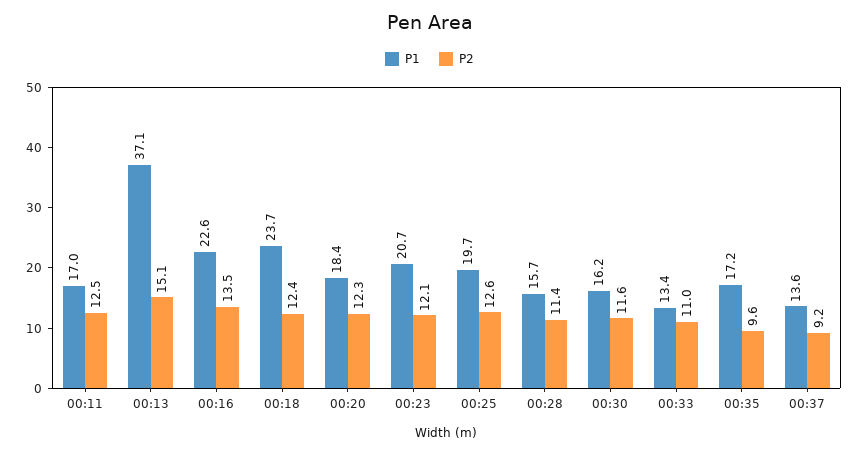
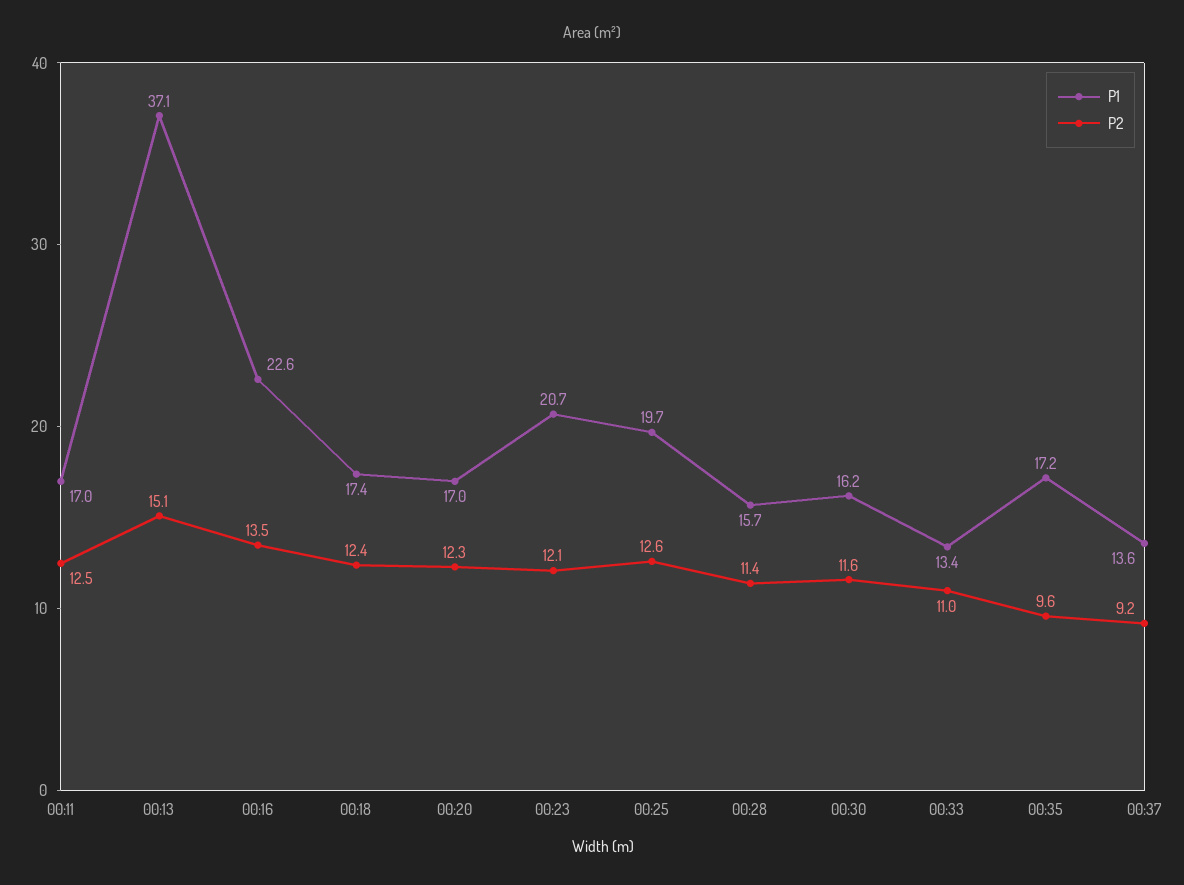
  {
    "P1": {
      "00:11": 17,
      "00:13": 37.1,
      "00:16": 22.6,
-     "00:18": 23.7,
+     "00:18": 17.4,
-     "00:20": 18.4,
+     "00:20": 17,
      "00:23": 20.7,
      "00:25": 19.7,
      "00:28": 15.7,
      "00:30": 16.2,
      "00:33": 13.4,
      "00:35": 17.2,
      "00:37": 13.6
    },
    "P2": {
      "00:11": 12.5,
      "00:13": 15.1,
      "00:16": 13.5,
      "00:18": 12.4,
      "00:20": 12.3,
      "00:23": 12.1,
      "00:25": 12.6,
      "00:28": 11.4,
      "00:30": 11.6,
      "00:33": 11,
      "00:35": 9.6,
      "00:37": 9.2
    }
  }

